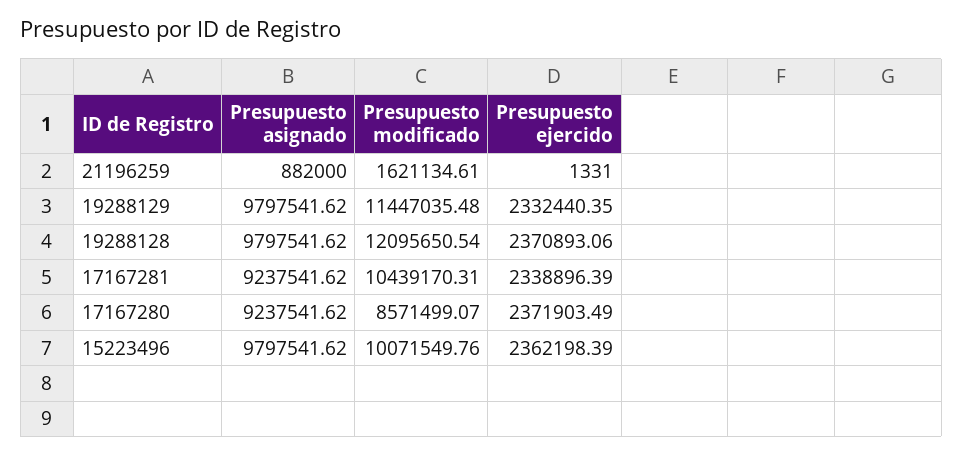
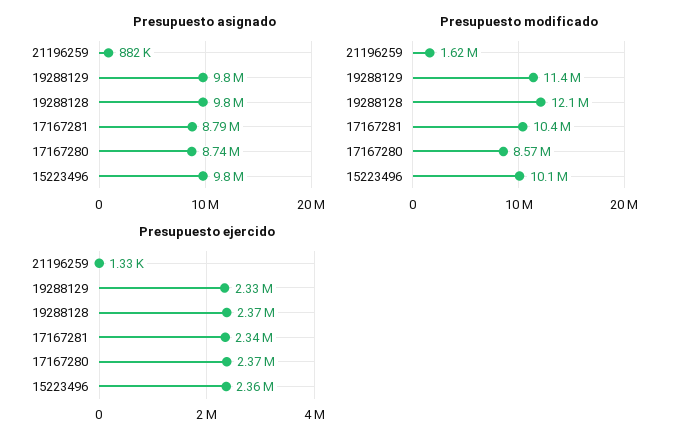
  {
    "Presupuesto asignado": {
      "21196259": 882000,
      "19288129": 9797541.62,
      "19288128": 9797541.62,
-     "17167281": 9237541.62,
+     "17167281": 8790000,
-     "17167280": 9237541.62,
+     "17167280": 8740000,
      "15223496": 9797541.62
    },
    "Presupuesto modificado": {
      "21196259": 1621134.61,
      "19288129": 11447035.48,
      "19288128": 12095650.54,
      "17167281": 10439170.31,
      "17167280": 8571499.07,
      "15223496": 10071549.76
    },
    "Presupuesto ejercido": {
      "21196259": 1331,
      "19288129": 2332440.35,
      "19288128": 2370893.06,
      "17167281": 2338896.39,
      "17167280": 2371903.49,
      "15223496": 2362198.39
    }
  }

